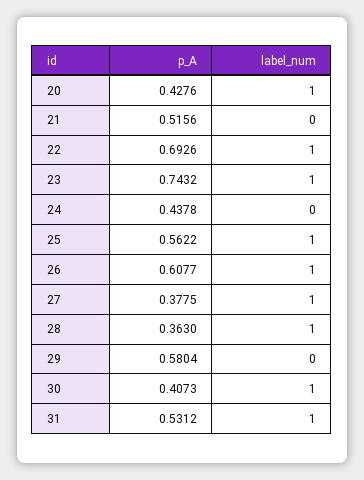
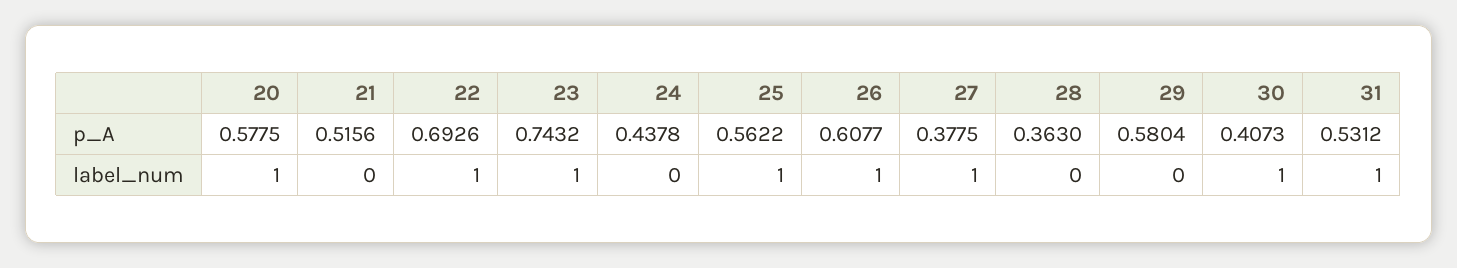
  {
    "p_A": {
-     "20": 0.4276,
+     "20": 0.5775,
      "21": 0.5156,
      "22": 0.6926,
      "23": 0.7432,
      "24": 0.4378,
      "25": 0.5622,
      "26": 0.6077,
      "27": 0.3775,
      "28": 0.363,
      "29": 0.5804,
      "30": 0.4073,
      "31": 0.5312
    },
    "label_num": {
      "20": 1,
      "21": 0,
      "22": 1,
      "23": 1,
      "24": 0,
      "25": 1,
      "26": 1,
      "27": 1,
-     "28": 1,
+     "28": 0,
      "29": 0,
      "30": 1,
      "31": 1
    }
  }

